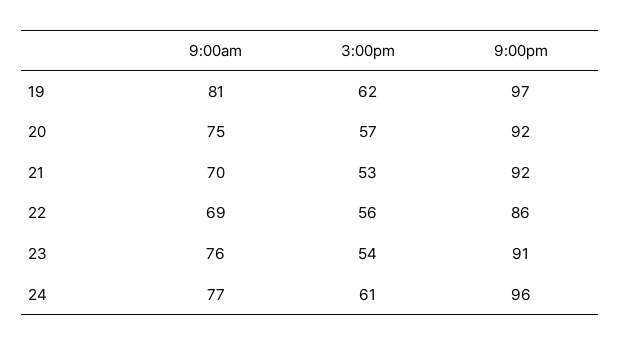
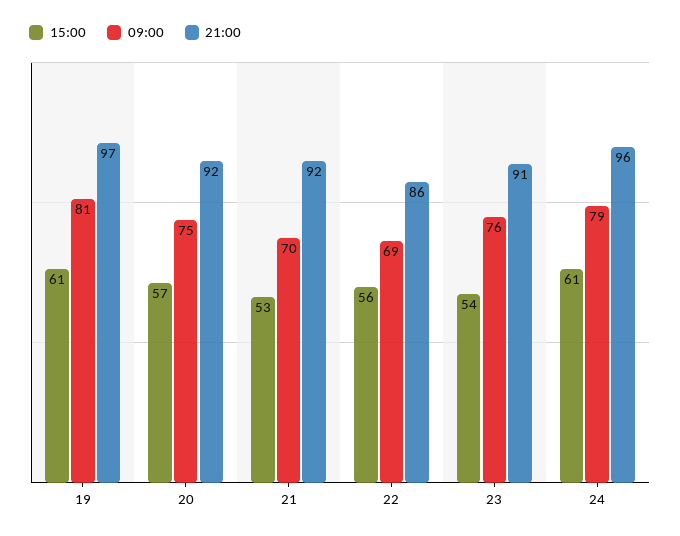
  {
    "9:00am": {
      "19": 81,
      "20": 75,
      "21": 70,
      "22": 69,
      "23": 76,
-     "24": 77
+     "24": 79
    },
    "3:00pm": {
-     "19": 62,
+     "19": 61,
      "20": 57,
      "21": 53,
      "22": 56,
      "23": 54,
      "24": 61
    },
    "9:00pm": {
      "19": 97,
      "20": 92,
      "21": 92,
      "22": 86,
      "23": 91,
      "24": 96
    }
  }

